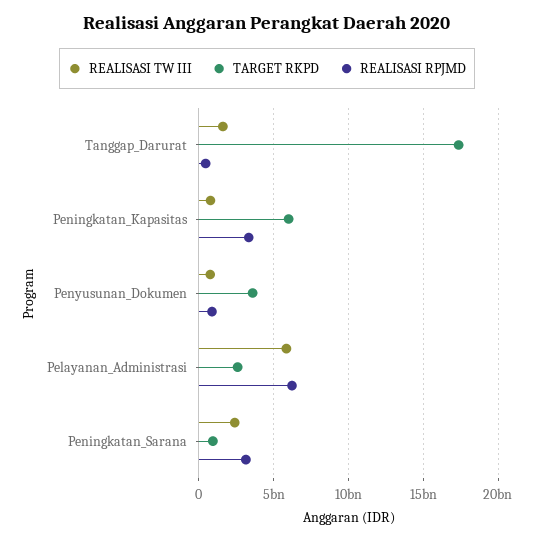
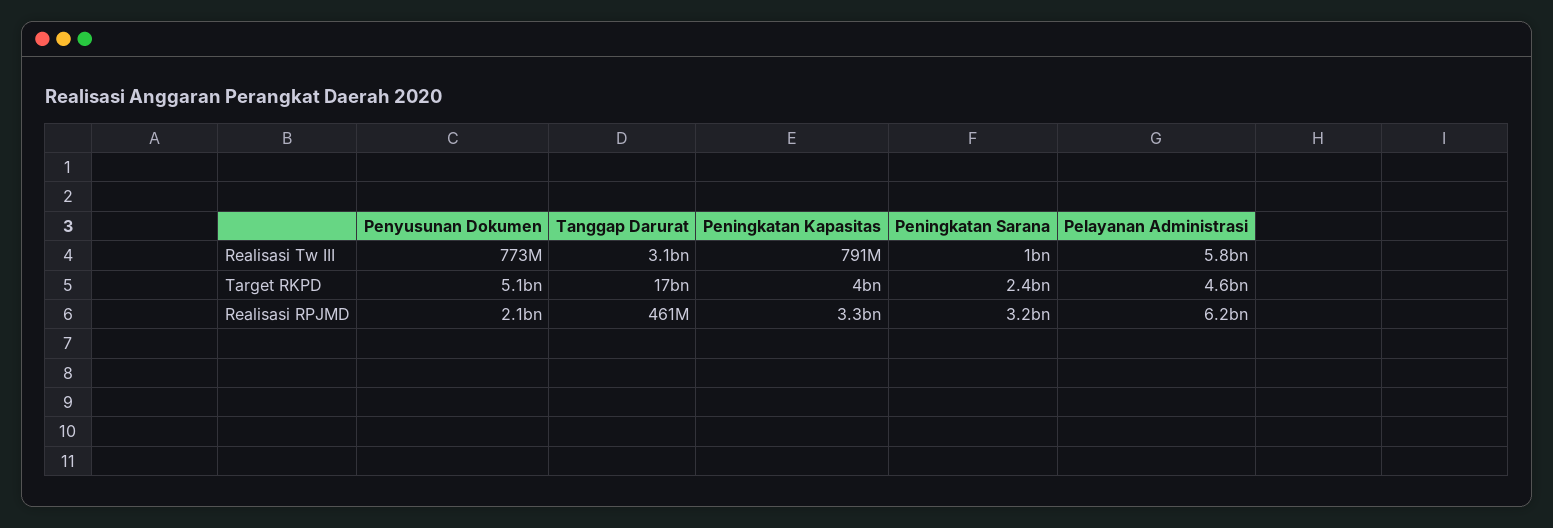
  {
    "REALISASI TW III": {
-     "Tanggap_Darurat": 1500000000,
+     "Tanggap_Darurat": 3100000000,
      "Peningkatan_Kapasitas": 791000000,
      "Penyusunan_Dokumen": 773000000,
      "Pelayanan_Administrasi": 5800000000,
-     "Peningkatan_Sarana": 2500000000
+     "Peningkatan_Sarana": 1000000000
    },
    "TARGET RKPD": {
      "Tanggap_Darurat": 17000000000,
-     "Peningkatan_Kapasitas": 6000000000,
+     "Peningkatan_Kapasitas": 4000000000,
-     "Penyusunan_Dokumen": 3500000000,
+     "Penyusunan_Dokumen": 5100000000,
-     "Pelayanan_Administrasi": 2500000000,
+     "Pelayanan_Administrasi": 4600000000,
-     "Peningkatan_Sarana": 1000000000
+     "Peningkatan_Sarana": 2400000000
    },
    "REALISASI RPJMD": {
      "Tanggap_Darurat": 461000000,
      "Peningkatan_Kapasitas": 3300000000,
-     "Penyusunan_Dokumen": 1000000000,
+     "Penyusunan_Dokumen": 2100000000,
      "Pelayanan_Administrasi": 6200000000,
      "Peningkatan_Sarana": 3200000000
    }
  }

